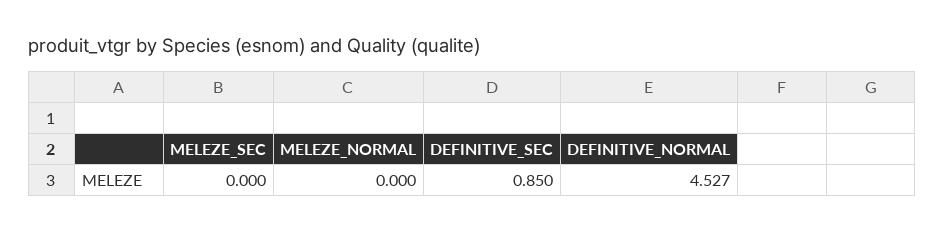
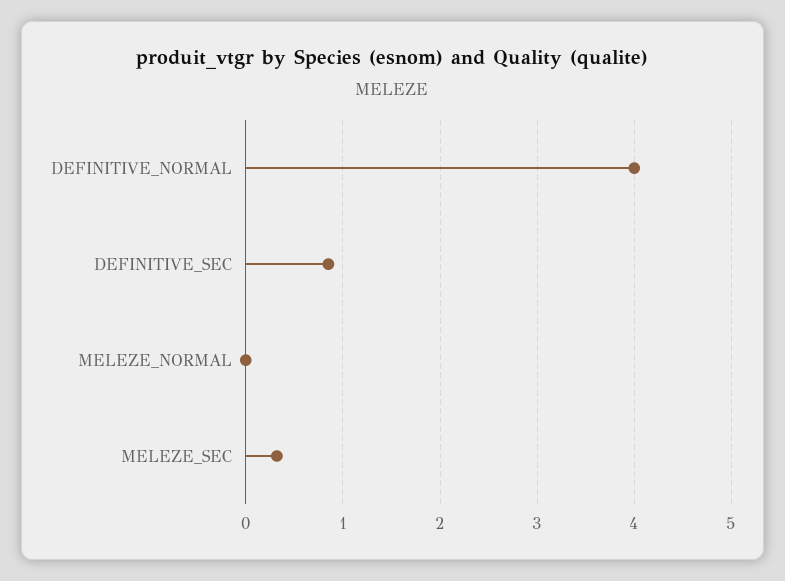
  {
-   "MELEZE_SEC": 0,
+   "MELEZE_SEC": 0.3,
    "MELEZE_NORMAL": 0,
    "DEFINITIVE_SEC": 0.85,
-   "DEFINITIVE_NORMAL": 4.527
+   "DEFINITIVE_NORMAL": 4
  }

